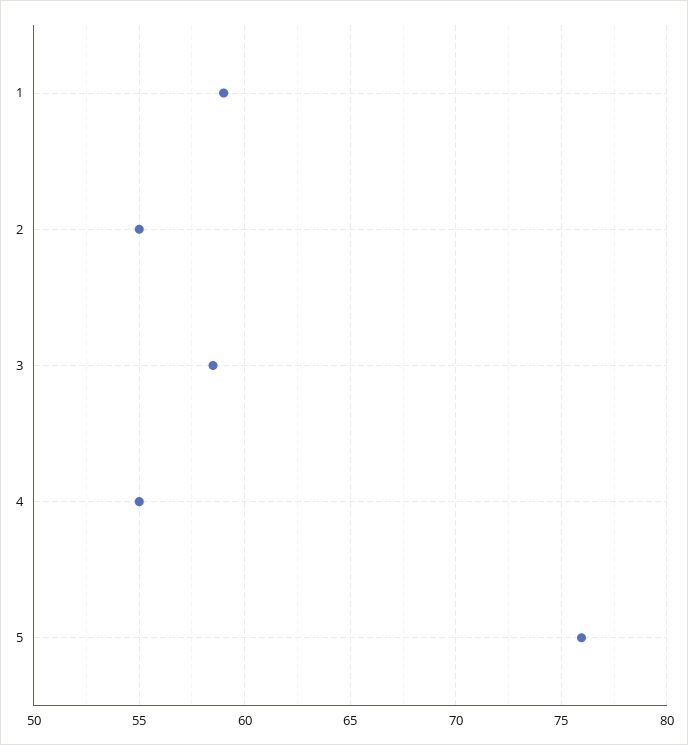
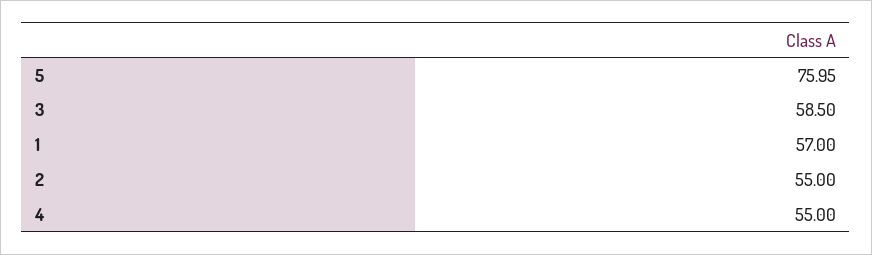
  {
-   "1": 59,
+   "1": 57,
    "2": 55,
    "3": 58.5,
    "4": 55,
    "5": 75.95
  }

